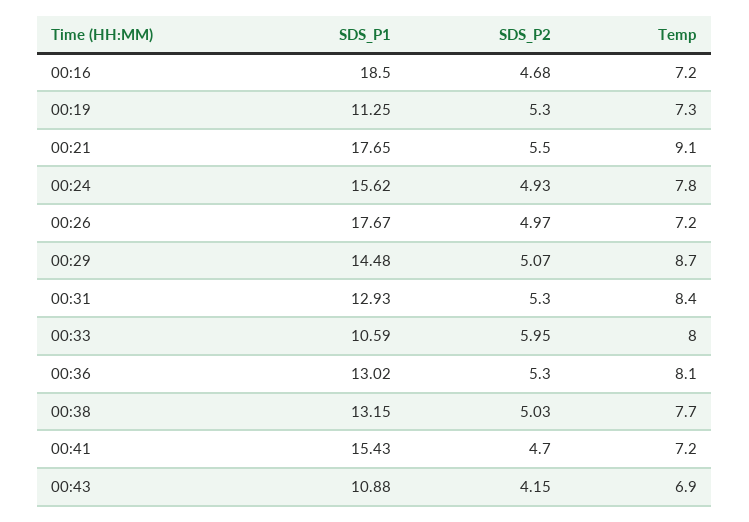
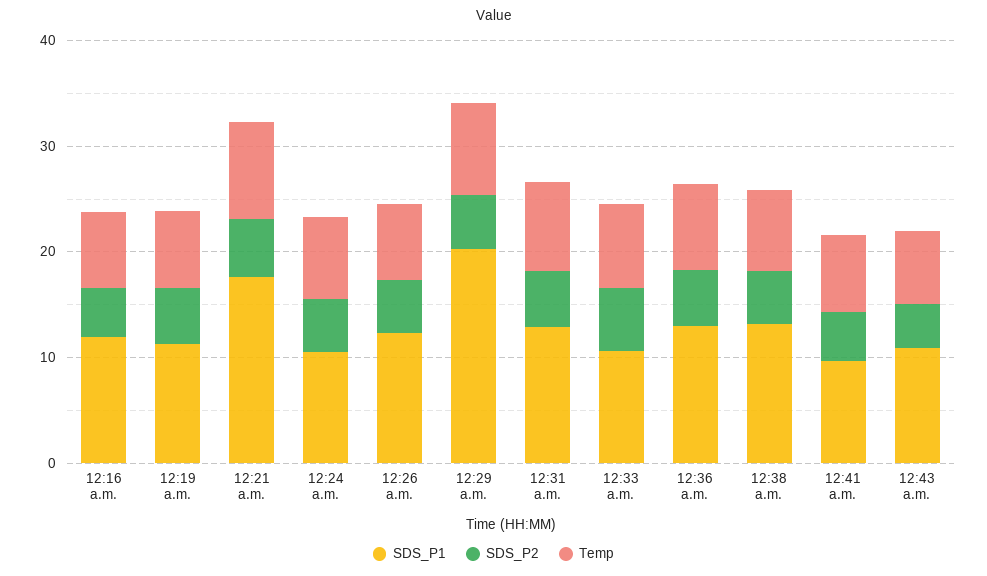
  {
    "SDS_P1": {
-     "00:16": 18.5,
+     "00:16": 12,
      "00:19": 11.25,
      "00:21": 17.65,
-     "00:24": 15.62,
+     "00:24": 10,
-     "00:26": 17.67,
+     "00:26": 12,
-     "00:29": 14.48,
+     "00:29": 20,
      "00:31": 12.93,
      "00:33": 10.59,
      "00:36": 13.02,
      "00:38": 13.15,
-     "00:41": 15.43,
+     "00:41": 10,
      "00:43": 10.88
    },
    "SDS_P2": {
      "00:16": 4.68,
      "00:19": 5.3,
      "00:21": 5.5,
      "00:24": 4.93,
      "00:26": 4.97,
      "00:29": 5.07,
      "00:31": 5.3,
      "00:33": 5.95,
      "00:36": 5.3,
      "00:38": 5.03,
      "00:41": 4.7,
      "00:43": 4.15
    },
    "Temp": {
      "00:16": 7.2,
      "00:19": 7.3,
      "00:21": 9.1,
      "00:24": 7.8,
      "00:26": 7.2,
      "00:29": 8.7,
      "00:31": 8.4,
      "00:33": 8,
      "00:36": 8.1,
      "00:38": 7.7,
      "00:41": 7.2,
      "00:43": 6.9
    }
  }

